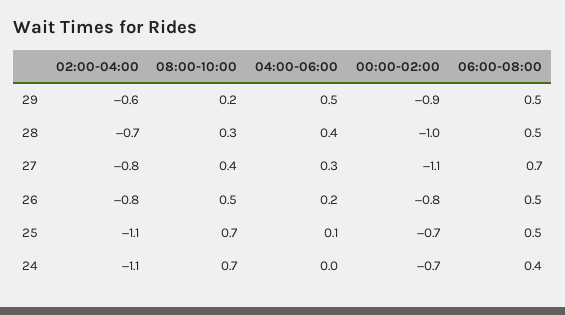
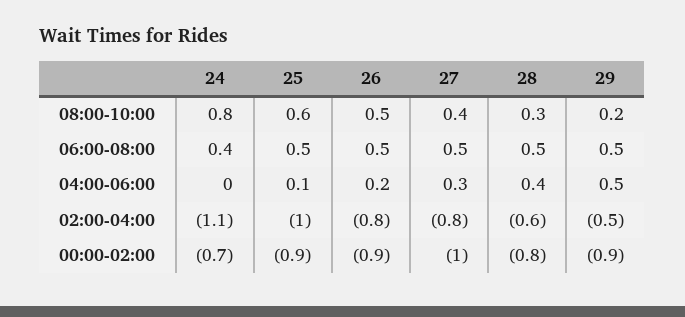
  {
    "02:00-04:00": {
-     "29": -0.6,
+     "29": -0.5,
-     "28": -0.7,
+     "28": -0.6,
      "27": -0.8,
      "26": -0.8,
-     "25": -1.1,
+     "25": -1,
      "24": -1.1
    },
    "08:00-10:00": {
      "29": 0.2,
      "28": 0.3,
      "27": 0.4,
      "26": 0.5,
-     "25": 0.7,
+     "25": 0.6,
-     "24": 0.7
+     "24": 0.8
    },
    "04:00-06:00": {
      "29": 0.5,
      "28": 0.4,
      "27": 0.3,
      "26": 0.2,
      "25": 0.1,
      "24": 0
    },
    "00:00-02:00": {
      "29": -0.9,
-     "28": -1,
+     "28": -0.8,
-     "27": -1.1,
+     "27": -1,
-     "26": -0.8,
+     "26": -0.9,
-     "25": -0.7,
+     "25": -0.9,
      "24": -0.7
    },
    "06:00-08:00": {
      "29": 0.5,
      "28": 0.5,
-     "27": 0.7,
+     "27": 0.5,
      "26": 0.5,
      "25": 0.5,
      "24": 0.4
    }
  }

